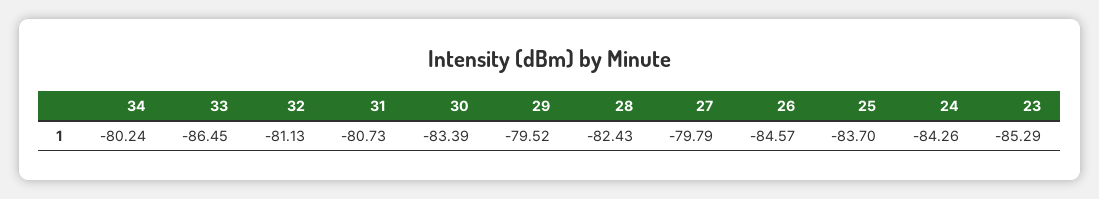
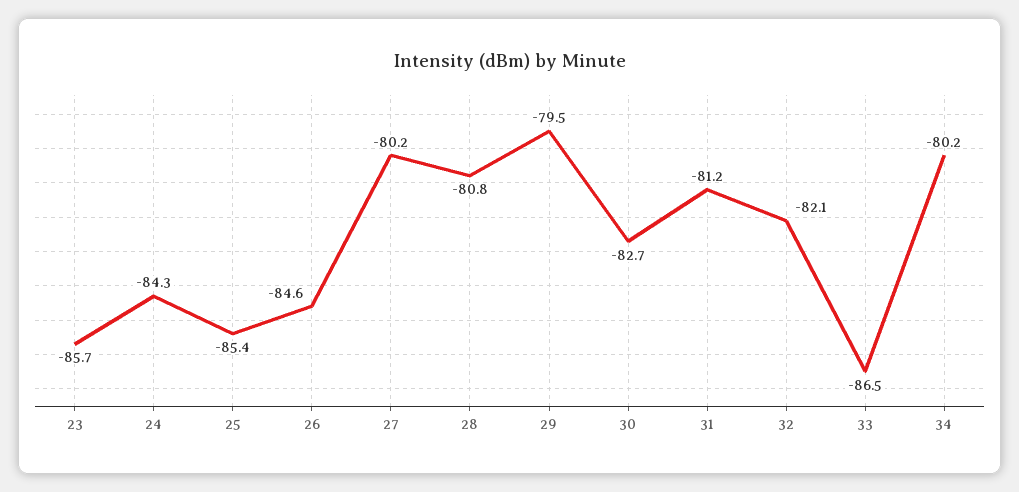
  {
    "34": -80.24,
    "33": -86.45,
-   "32": -81.13,
+   "32": -82.1,
-   "31": -80.73,
+   "31": -81.2,
-   "30": -83.39,
+   "30": -82.7,
    "29": -79.52,
-   "28": -82.43,
+   "28": -80.8,
-   "27": -79.79,
+   "27": -80.2,
    "26": -84.57,
-   "25": -83.7,
+   "25": -85.4,
    "24": -84.26,
-   "23": -85.29
+   "23": -85.7
  }

